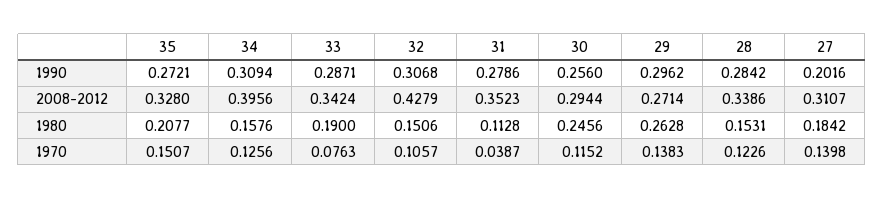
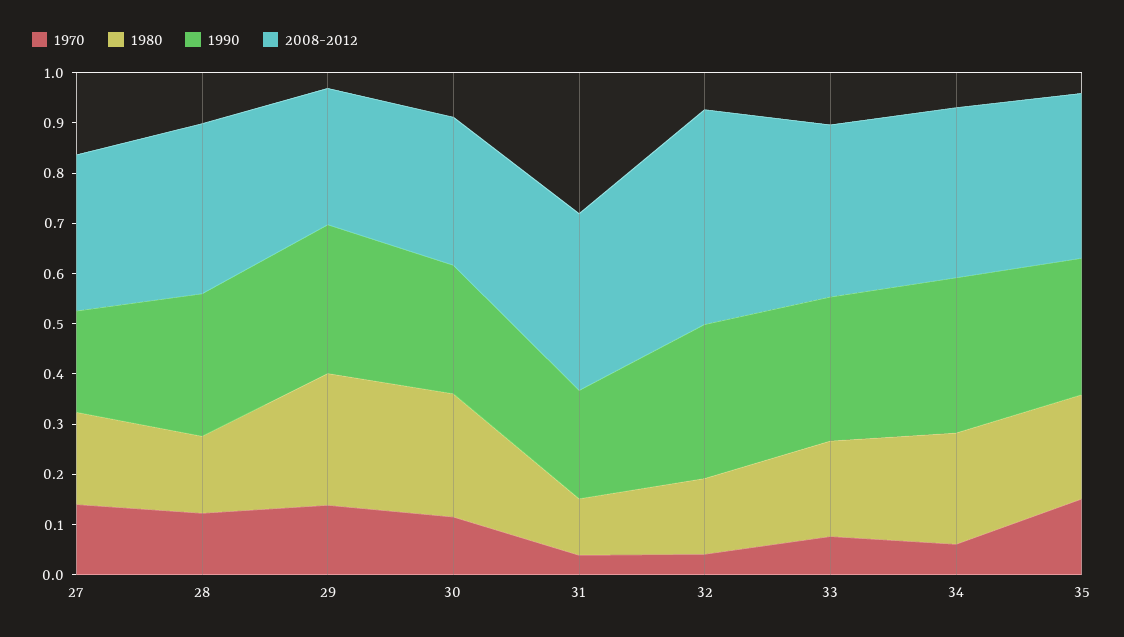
  {
    "1990": {
      "35": 0.2721,
      "34": 0.3094,
      "33": 0.2871,
      "32": 0.3068,
-     "31": 0.2786,
+     "31": 0.22,
      "30": 0.256,
      "29": 0.2962,
      "28": 0.2842,
      "27": 0.2016
    },
    "2008-2012": {
      "35": 0.328,
-     "34": 0.3956,
+     "34": 0.34,
      "33": 0.3424,
      "32": 0.4279,
      "31": 0.3523,
      "30": 0.2944,
      "29": 0.2714,
      "28": 0.3386,
      "27": 0.3107
    },
    "1980": {
      "35": 0.2077,
-     "34": 0.1576,
+     "34": 0.22,
      "33": 0.19,
      "32": 0.1506,
      "31": 0.1128,
      "30": 0.2456,
      "29": 0.2628,
      "28": 0.1531,
      "27": 0.1842
    },
    "1970": {
      "35": 0.1507,
-     "34": 0.1256,
+     "34": 0.06,
      "33": 0.0763,
-     "32": 0.1057,
+     "32": 0.04,
      "31": 0.0387,
      "30": 0.1152,
      "29": 0.1383,
      "28": 0.1226,
      "27": 0.1398
    }
  }

